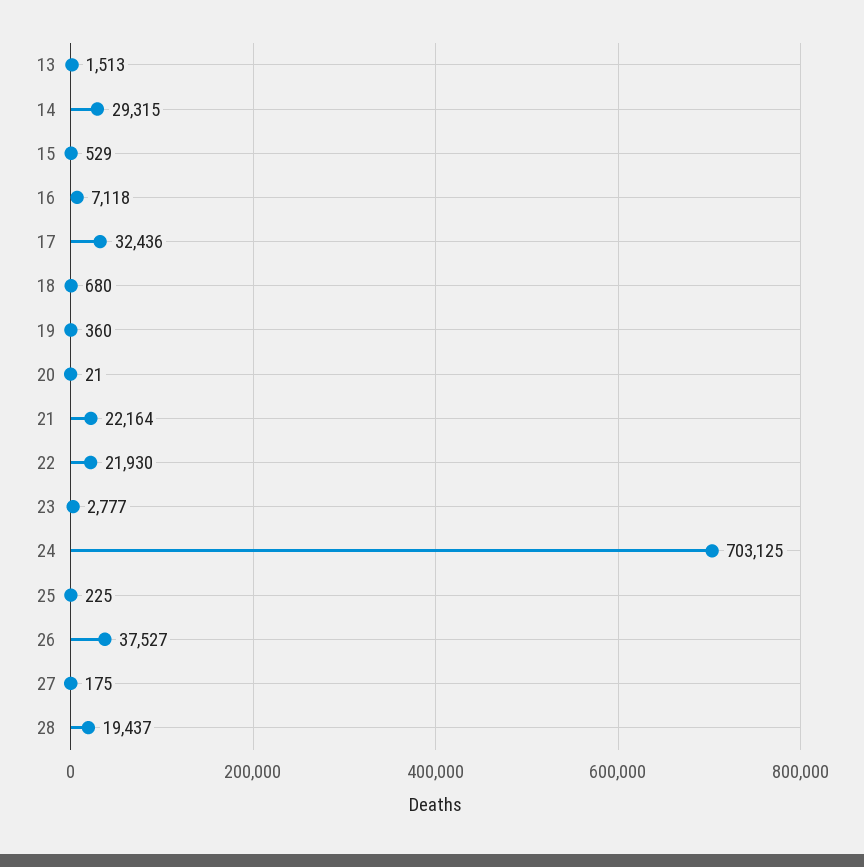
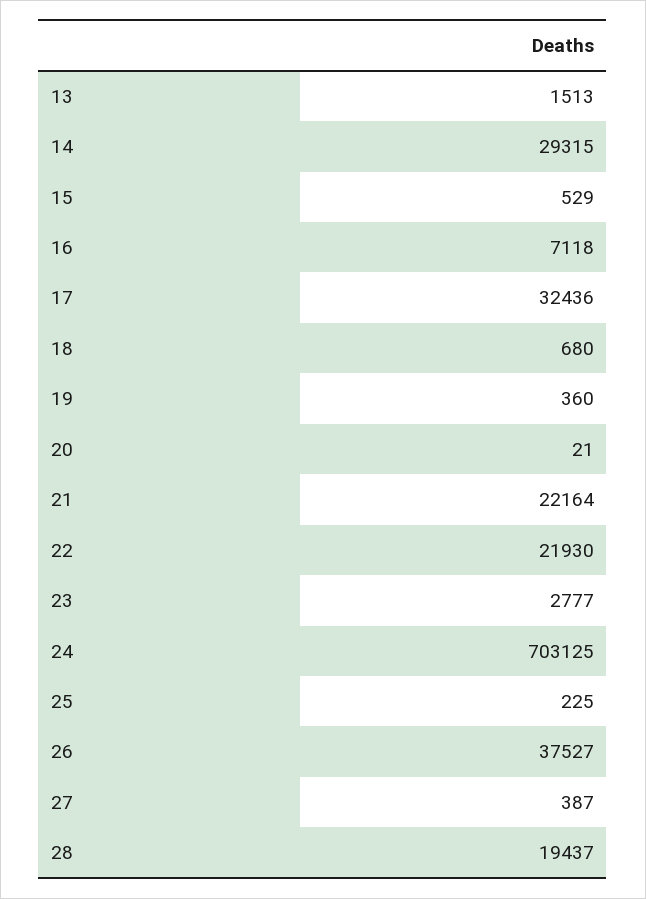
  {
    "13": 1513,
    "14": 29315,
    "15": 529,
    "16": 7118,
    "17": 32436,
    "18": 680,
    "19": 360,
    "20": 21,
    "21": 22164,
    "22": 21930,
    "23": 2777,
    "24": 703125,
    "25": 225,
    "26": 37527,
-   "27": 175,
+   "27": 387,
    "28": 19437
  }

